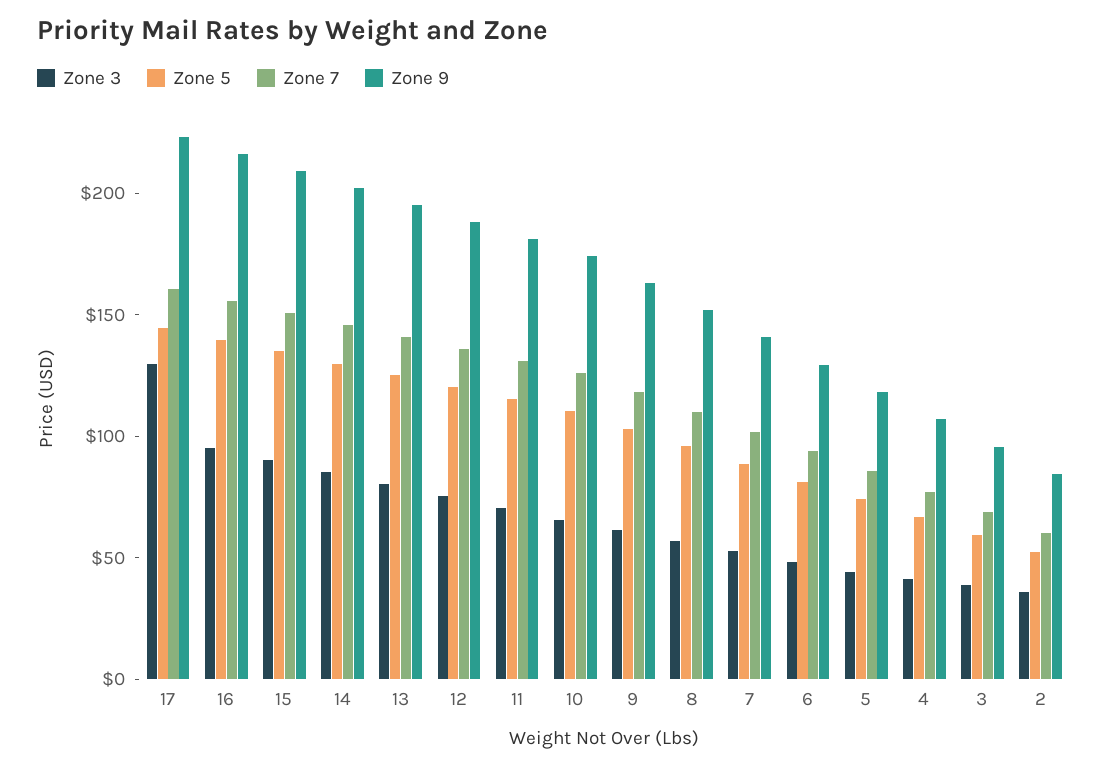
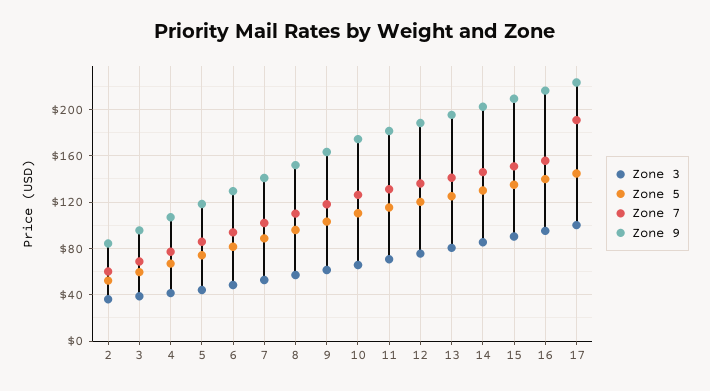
  {
    "Zone 3": {
-     "17": 130,
+     "17": 100,
      "16": 100,
      "15": 90,
      "14": 90,
      "13": 80,
      "12": 80,
      "11": 70,
      "10": 70,
      "9": 60,
      "8": 60,
      "7": 50,
      "6": 50,
      "5": 40,
      "4": 40,
      "3": 40,
      "2": 40
    },
    "Zone 5": {
      "17": 140,
      "16": 140,
      "15": 130,
      "14": 130,
      "13": 130,
      "12": 120,
      "11": 120,
      "10": 110,
      "9": 100,
      "8": 100,
      "7": 90,
      "6": 80,
      "5": 70,
      "4": 70,
      "3": 60,
      "2": 50
    },
    "Zone 7": {
-     "17": 160,
+     "17": 190,
      "16": 160,
      "15": 150,
      "14": 150,
      "13": 140,
      "12": 140,
      "11": 130,
      "10": 130,
      "9": 120,
      "8": 110,
      "7": 100,
      "6": 90,
      "5": 90,
      "4": 80,
      "3": 70,
      "2": 60
    },
    "Zone 9": {
      "17": 220,
      "16": 220,
      "15": 210,
      "14": 200,
      "13": 200,
      "12": 190,
      "11": 180,
      "10": 170,
      "9": 160,
      "8": 150,
      "7": 140,
      "6": 130,
      "5": 120,
      "4": 110,
      "3": 100,
      "2": 80
    }
  }

